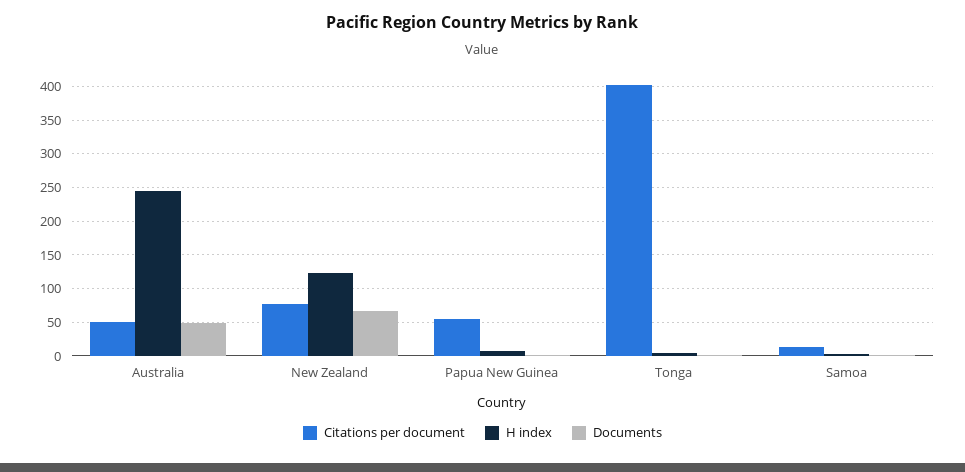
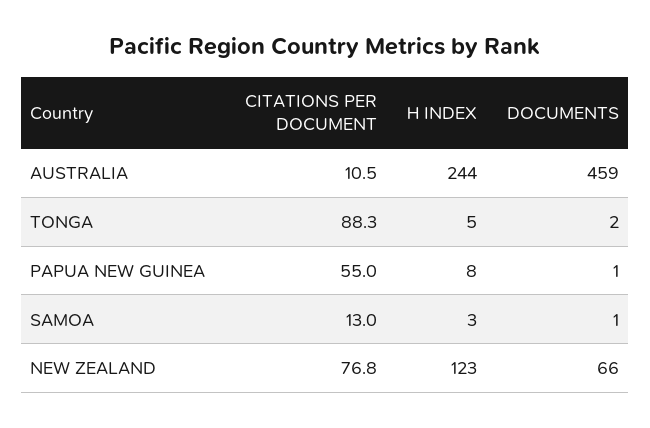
  {
    "Citations per document": {
-     "Australia": 50,
+     "Australia": 10.5,
      "New Zealand": 76.8,
      "Papua New Guinea": 55,
-     "Tonga": 400,
+     "Tonga": 88.3,
      "Samoa": 13
    },
    "H index": {
      "Australia": 244,
      "New Zealand": 123,
      "Papua New Guinea": 8,
      "Tonga": 5,
      "Samoa": 3
    },
    "Documents": {
-     "Australia": 50,
+     "Australia": 459,
      "New Zealand": 66,
      "Papua New Guinea": 1,
      "Tonga": 2,
      "Samoa": 1
    }
  }

